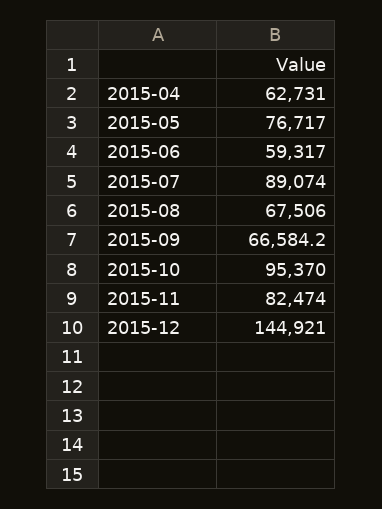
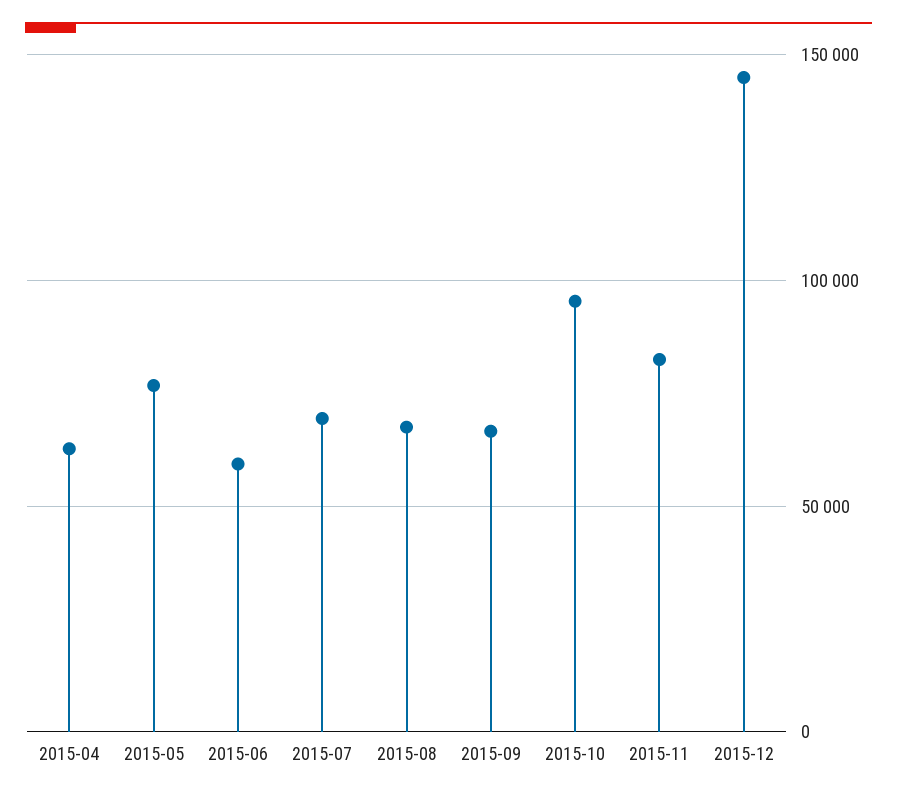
  {
    "2015-04": 62731,
    "2015-05": 76717,
    "2015-06": 59317,
-   "2015-07": 89074,
+   "2015-07": 70000,
    "2015-08": 67506,
    "2015-09": 66584.2,
    "2015-10": 95370,
    "2015-11": 82474,
    "2015-12": 144921
  }

